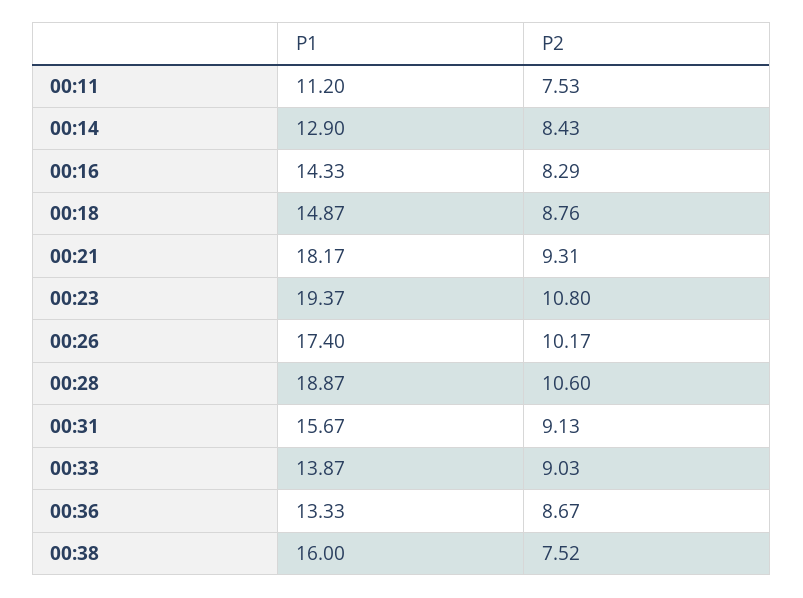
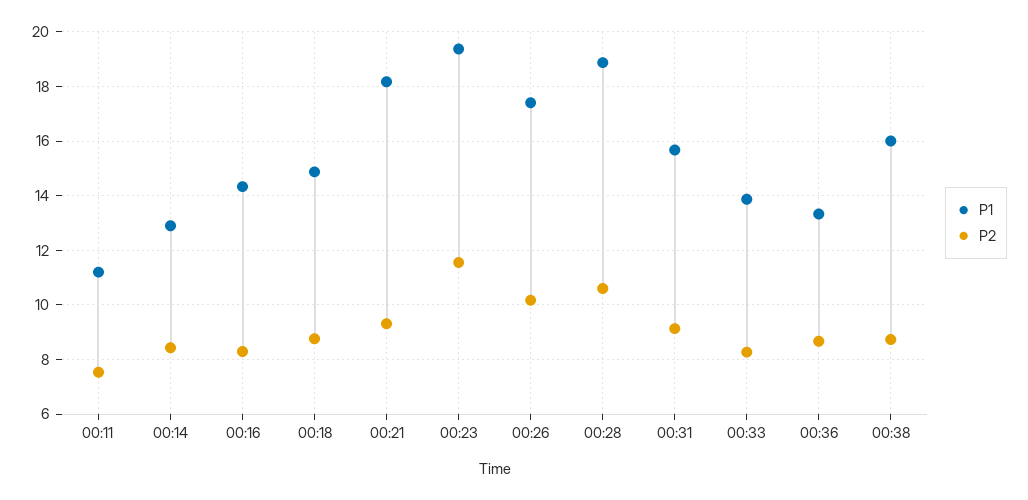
  {
    "P1": {
      "00:11": 11.2,
      "00:14": 12.9,
      "00:16": 14.33,
      "00:18": 14.87,
      "00:21": 18.17,
      "00:23": 19.37,
      "00:26": 17.4,
      "00:28": 18.87,
      "00:31": 15.67,
      "00:33": 13.87,
      "00:36": 13.33,
      "00:38": 16
    },
    "P2": {
      "00:11": 7.53,
      "00:14": 8.43,
      "00:16": 8.29,
      "00:18": 8.76,
      "00:21": 9.31,
-     "00:23": 10.8,
+     "00:23": 11.5,
      "00:26": 10.17,
      "00:28": 10.6,
      "00:31": 9.13,
-     "00:33": 9.03,
+     "00:33": 8.25,
      "00:36": 8.67,
-     "00:38": 7.52
+     "00:38": 8.75
    }
  }

